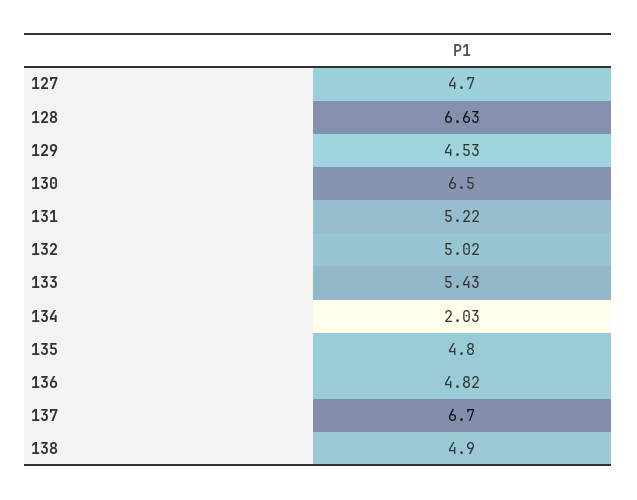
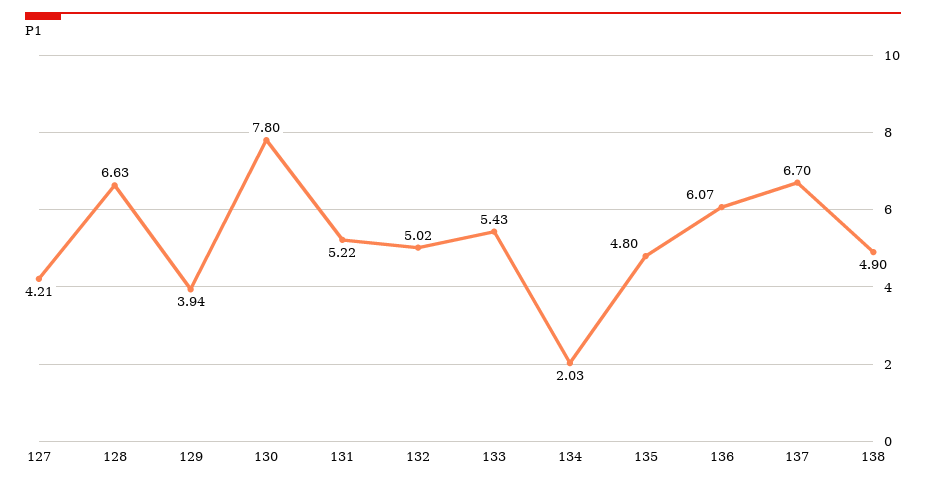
  {
-   "127": 4.7,
+   "127": 4.21,
    "128": 6.63,
-   "129": 4.53,
+   "129": 3.94,
-   "130": 6.5,
+   "130": 7.8,
    "131": 5.22,
    "132": 5.02,
    "133": 5.43,
    "134": 2.03,
    "135": 4.8,
-   "136": 4.82,
+   "136": 6.07,
    "137": 6.7,
    "138": 4.9
  }

